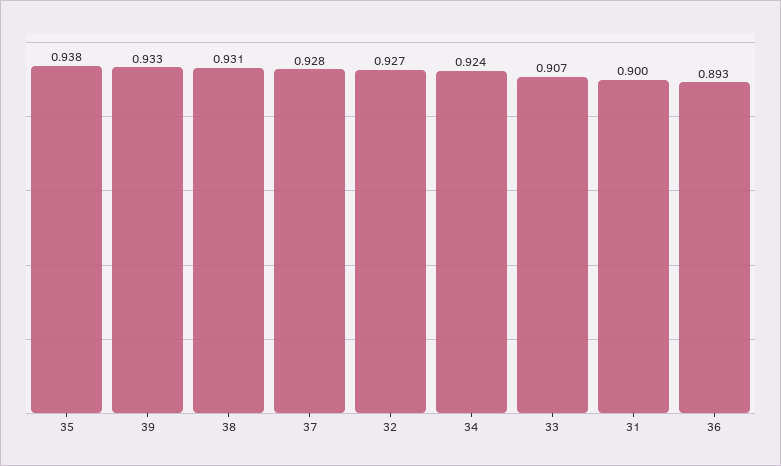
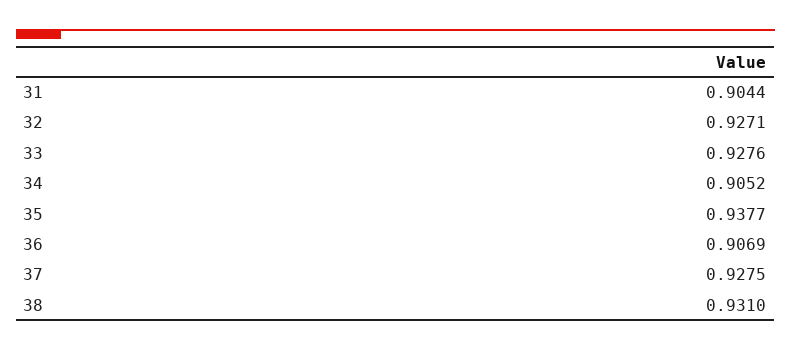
  {
    "35": 0.9377,
-   "39": 0.933,
    "38": 0.931,
    "37": 0.9275,
    "32": 0.9271,
-   "34": 0.924,
+   "34": 0.9052,
-   "33": 0.907,
+   "33": 0.9276,
-   "31": 0.9,
+   "31": 0.9044,
-   "36": 0.893
+   "36": 0.9069
  }

